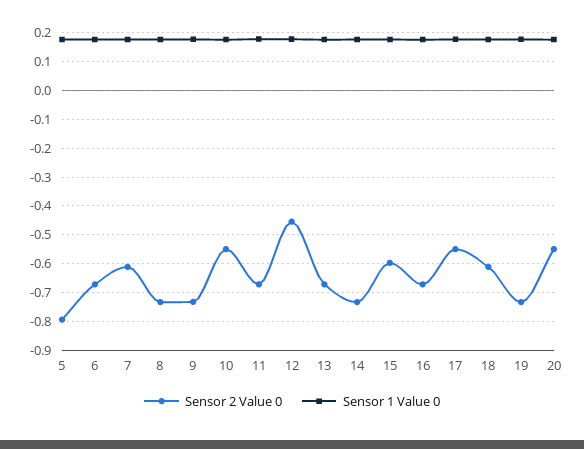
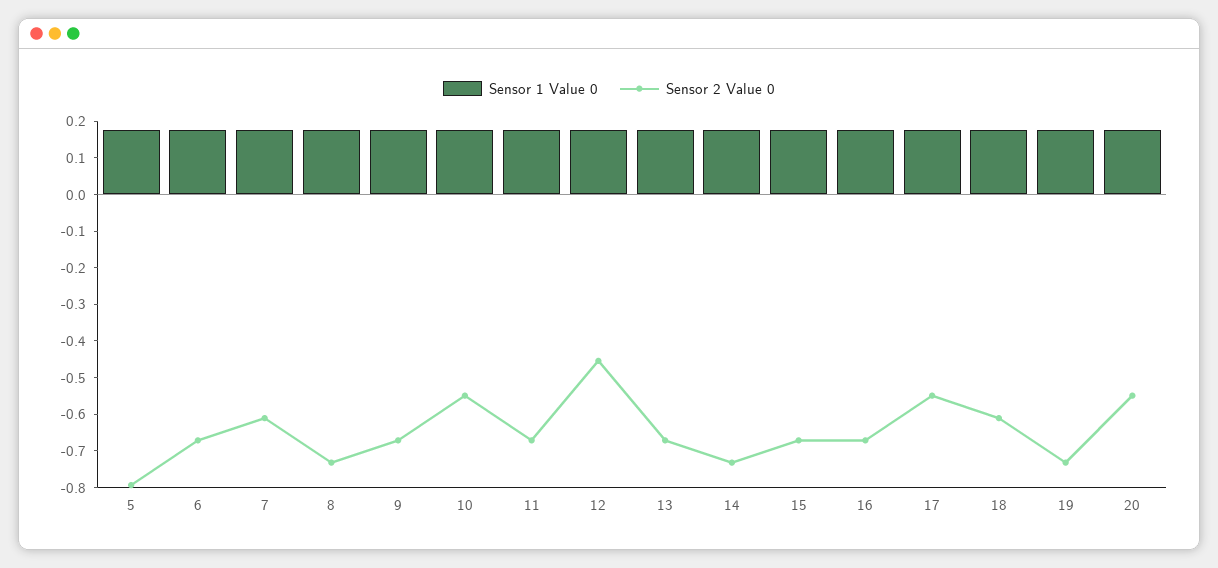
  {
    "Sensor 2 Value 0": {
      "5": -0.8,
      "6": -0.675,
      "7": -0.6,
      "8": -0.725,
-     "9": -0.725,
+     "9": -0.675,
      "10": -0.55,
      "11": -0.675,
      "12": -0.45,
      "13": -0.675,
      "14": -0.725,
-     "15": -0.6,
+     "15": -0.675,
      "16": -0.675,
      "17": -0.55,
      "18": -0.6,
      "19": -0.725,
      "20": -0.55
    },
    "Sensor 1 Value 0": {
      "5": 0.175,
      "6": 0.175,
      "7": 0.175,
      "8": 0.175,
      "9": 0.175,
      "10": 0.175,
      "11": 0.175,
      "12": 0.175,
      "13": 0.175,
      "14": 0.175,
      "15": 0.175,
      "16": 0.175,
      "17": 0.175,
      "18": 0.175,
      "19": 0.175,
      "20": 0.175
    }
  }

